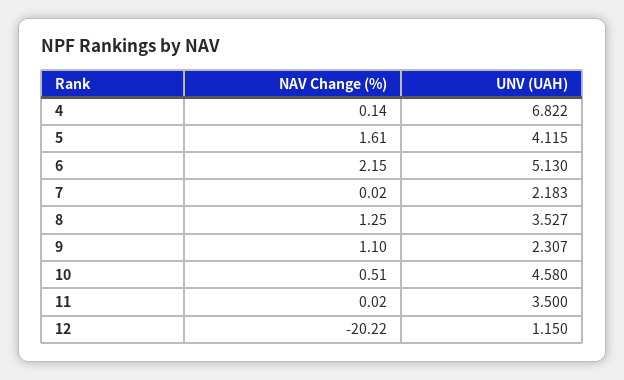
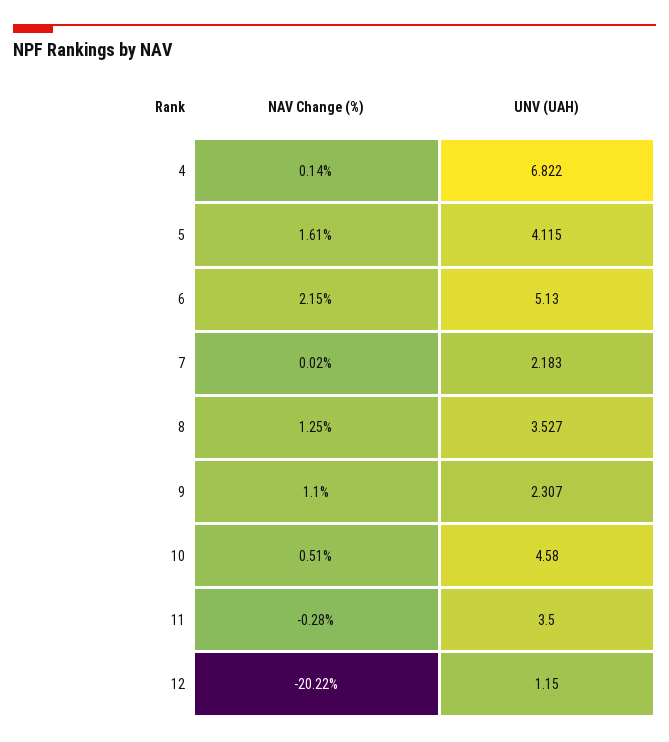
  {
    "NAV Change (%)": {
      "4": 0.14,
      "5": 1.61,
      "6": 2.15,
      "7": 0.02,
      "8": 1.25,
      "9": 1.1,
      "10": 0.51,
-     "11": 0.02,
+     "11": -0.28,
      "12": -20.22
    },
    "UNV (UAH)": {
      "4": 6.822,
      "5": 4.115,
      "6": 5.13,
      "7": 2.183,
      "8": 3.527,
      "9": 2.307,
      "10": 4.58,
      "11": 3.5,
      "12": 1.15
    }
  }

